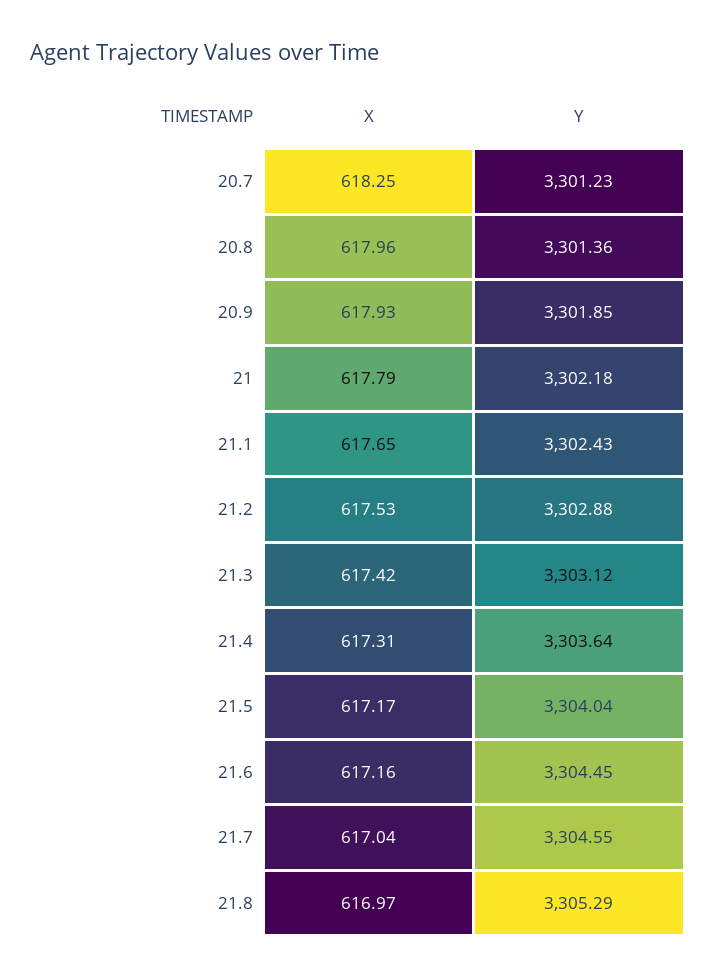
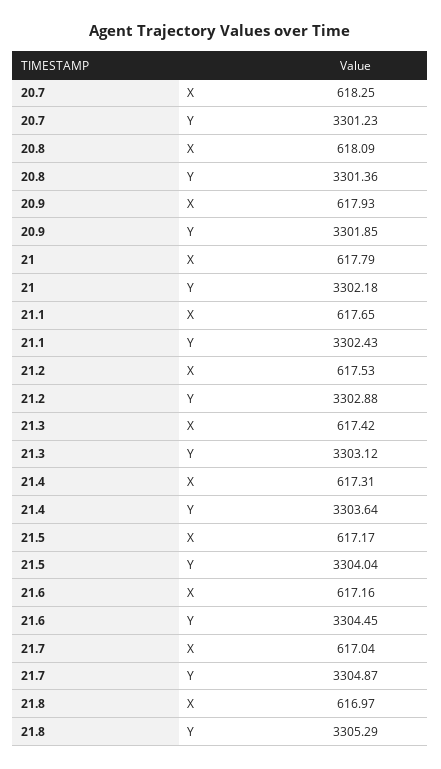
  {
    "X": {
      "20.7": 618.25,
-     "20.8": 617.96,
+     "20.8": 618.09,
      "20.9": 617.93,
      "21": 617.79,
      "21.1": 617.65,
      "21.2": 617.53,
      "21.3": 617.42,
      "21.4": 617.31,
      "21.5": 617.17,
      "21.6": 617.16,
      "21.7": 617.04,
      "21.8": 616.97
    },
    "Y": {
      "20.7": 3301.23,
      "20.8": 3301.36,
      "20.9": 3301.85,
      "21": 3302.18,
      "21.1": 3302.43,
      "21.2": 3302.88,
      "21.3": 3303.12,
      "21.4": 3303.64,
      "21.5": 3304.04,
      "21.6": 3304.45,
-     "21.7": 3304.55,
+     "21.7": 3304.87,
      "21.8": 3305.29
    }
  }

